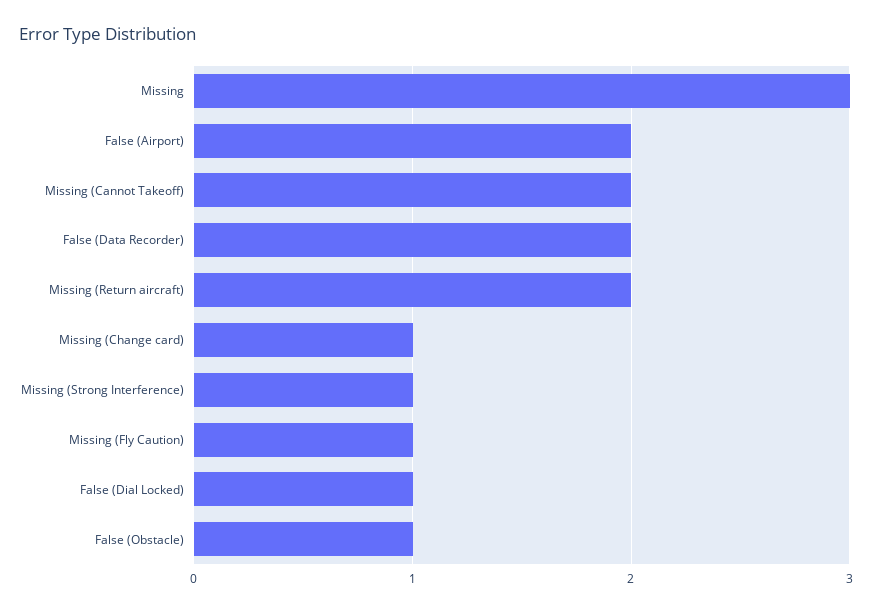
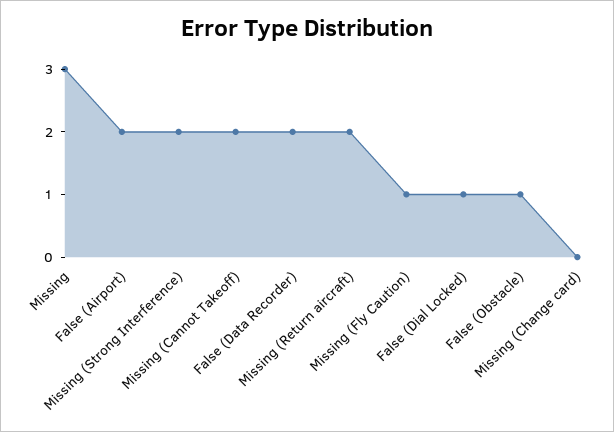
  {
    "Missing": 3,
    "False (Airport)": 2,
    "Missing (Cannot Takeoff)": 2,
    "False (Data Recorder)": 2,
    "Missing (Return aircraft)": 2,
-   "Missing (Change card)": 1,
+   "Missing (Change card)": 0,
-   "Missing (Strong Interference)": 1,
+   "Missing (Strong Interference)": 2,
    "Missing (Fly Caution)": 1,
    "False (Dial Locked)": 1,
    "False (Obstacle)": 1
  }

